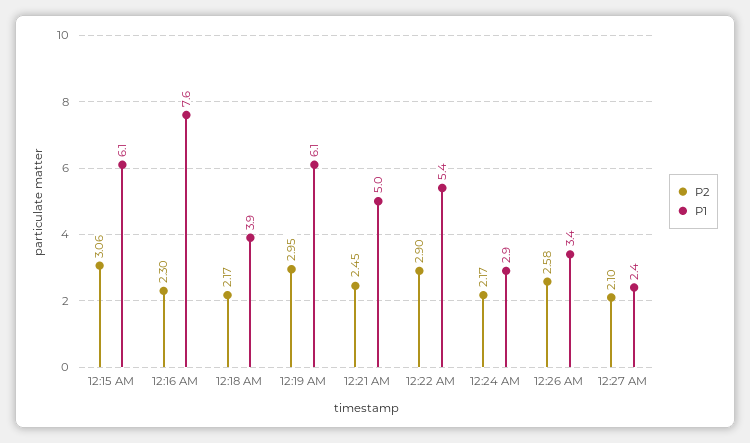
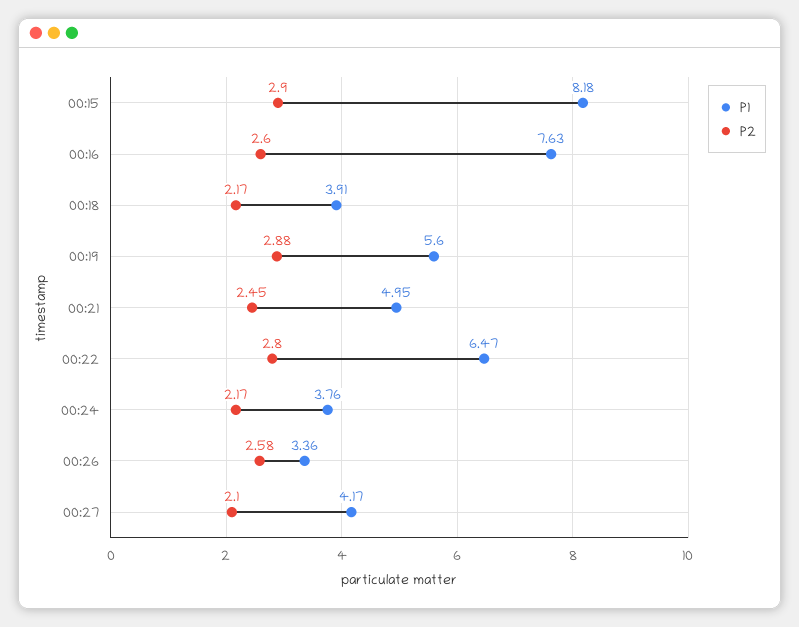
  {
    "P2": {
-     "12:15 AM": 3.06,
+     "12:15 AM": 2.9,
-     "12:16 AM": 2.3,
+     "12:16 AM": 2.6,
      "12:18 AM": 2.17,
-     "12:19 AM": 2.95,
+     "12:19 AM": 2.88,
      "12:21 AM": 2.45,
-     "12:22 AM": 2.9,
+     "12:22 AM": 2.8,
      "12:24 AM": 2.17,
      "12:26 AM": 2.58,
      "12:27 AM": 2.1
    },
    "P1": {
-     "12:15 AM": 6.1,
+     "12:15 AM": 8.18,
      "12:16 AM": 7.63,
      "12:18 AM": 3.91,
-     "12:19 AM": 6.1,
+     "12:19 AM": 5.6,
      "12:21 AM": 4.95,
-     "12:22 AM": 5.4,
+     "12:22 AM": 6.47,
-     "12:24 AM": 2.9,
+     "12:24 AM": 3.76,
      "12:26 AM": 3.36,
-     "12:27 AM": 2.4
+     "12:27 AM": 4.17
    }
  }

